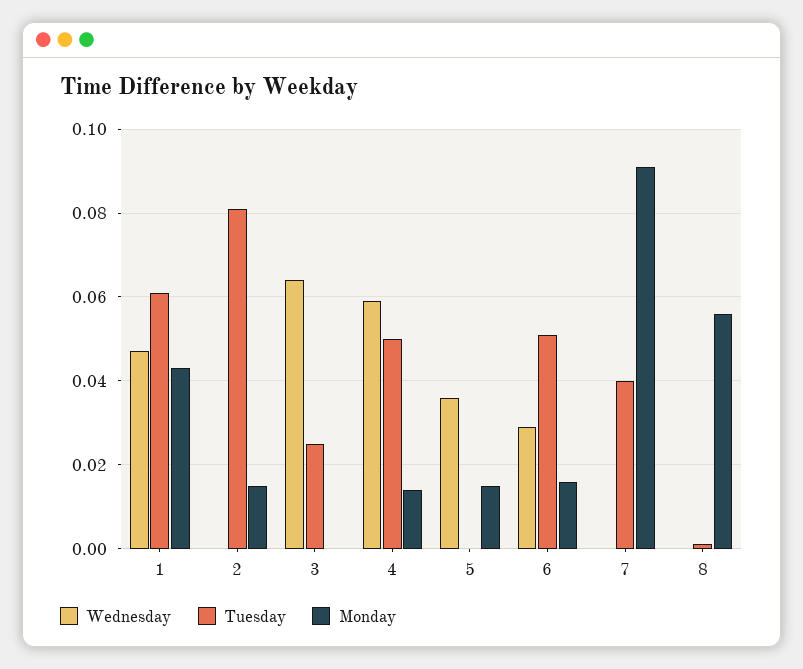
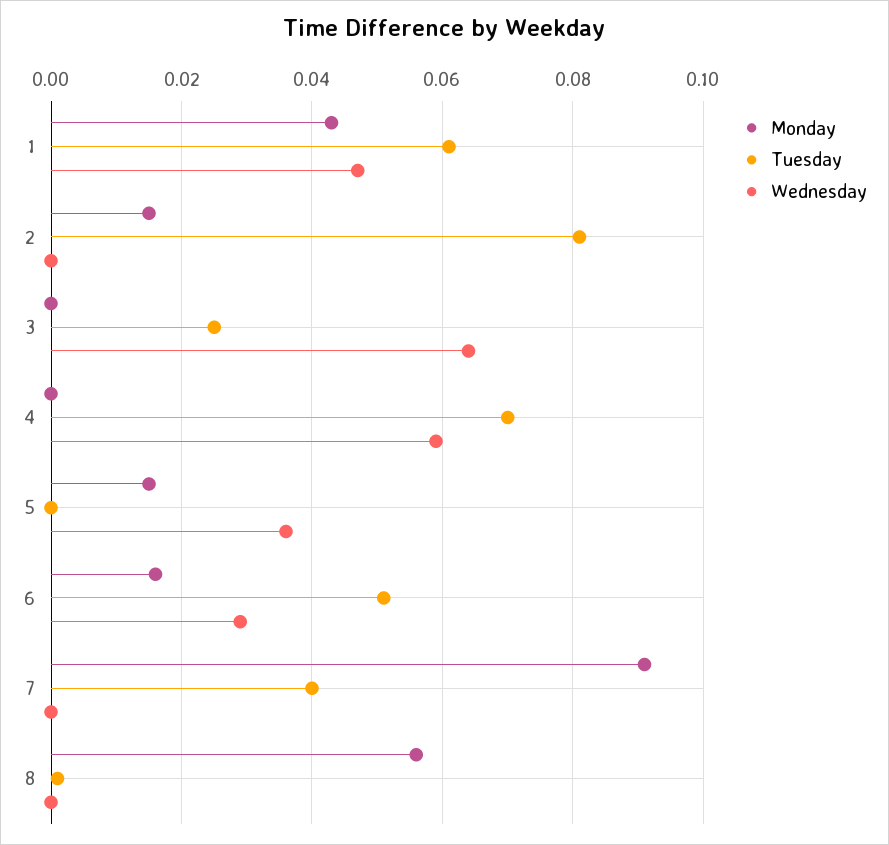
  {
    "Wednesday": {
      "1": 0.045,
      "2": 0,
      "3": 0.065,
      "4": 0.06,
      "5": 0.035,
      "6": 0.03,
      "7": 0,
      "8": 0
    },
    "Tuesday": {
      "1": 0.06,
      "2": 0.08,
      "3": 0.025,
-     "4": 0.05,
+     "4": 0.07,
      "5": 0,
      "6": 0.05,
      "7": 0.04,
      "8": 0
    },
    "Monday": {
      "1": 0.045,
      "2": 0.015,
      "3": 0,
-     "4": 0.015,
+     "4": 0,
      "5": 0.015,
      "6": 0.015,
      "7": 0.09,
      "8": 0.055
    }
  }

